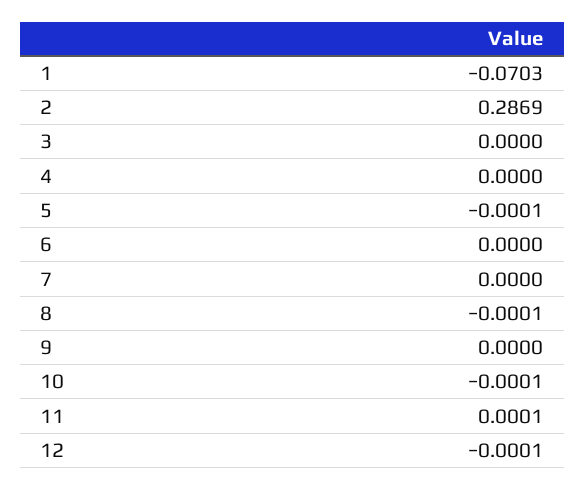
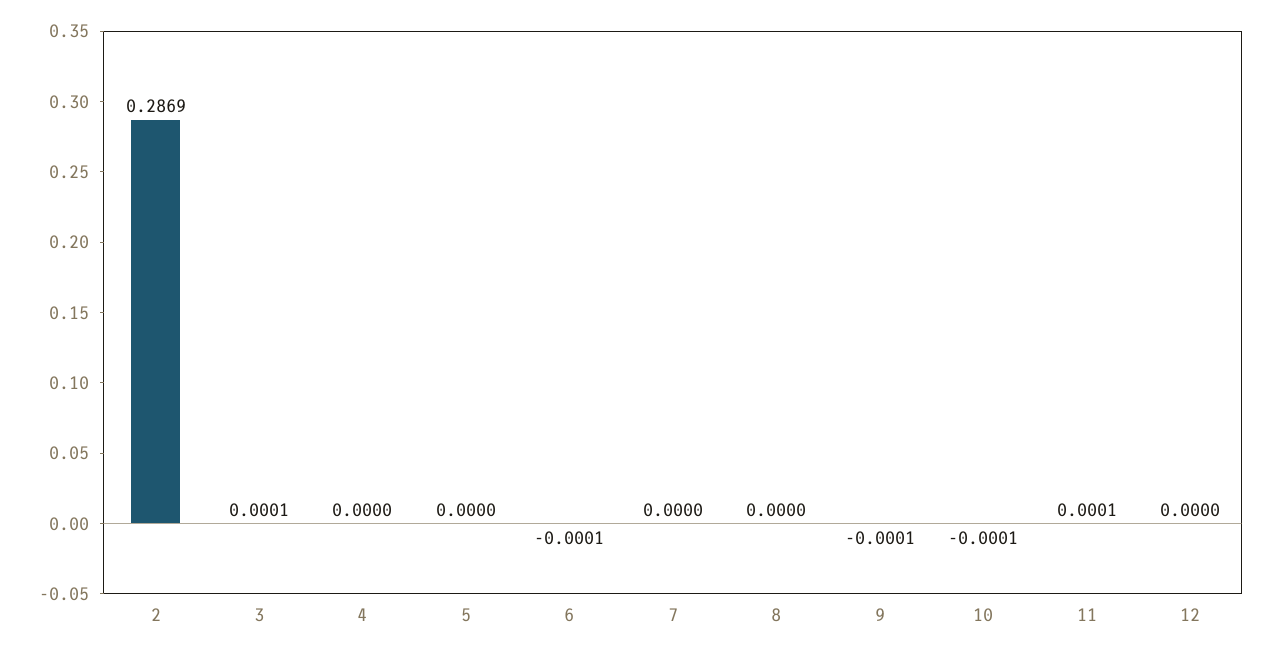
  {
-   "1": -0.0703,
    "2": 0.2869,
-   "3": 0,
+   "3": 0.0001,
    "4": 0,
-   "5": -0.0001,
+   "5": 0,
-   "6": 0,
+   "6": -0.0001,
    "7": 0,
-   "8": -0.0001,
+   "8": 0,
-   "9": 0,
+   "9": -0.0001,
    "10": -0.0001,
    "11": 0.0001,
-   "12": -0.0001
+   "12": 0
  }

